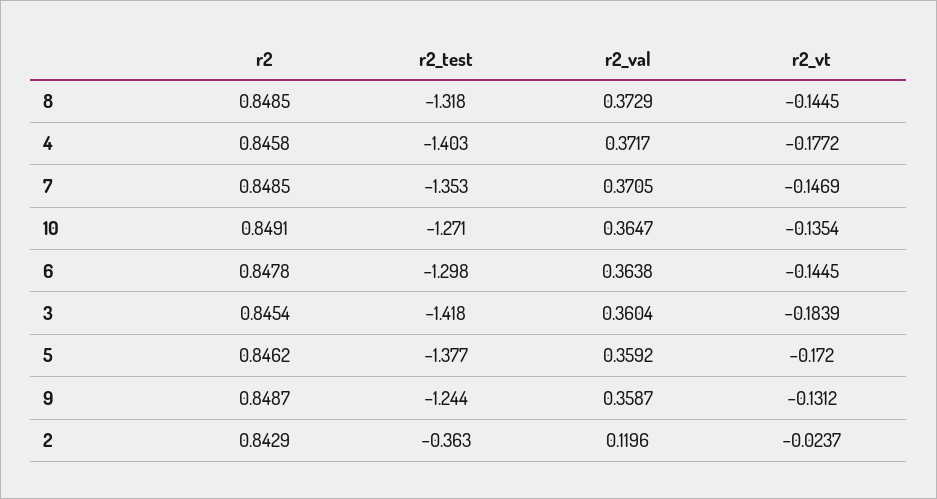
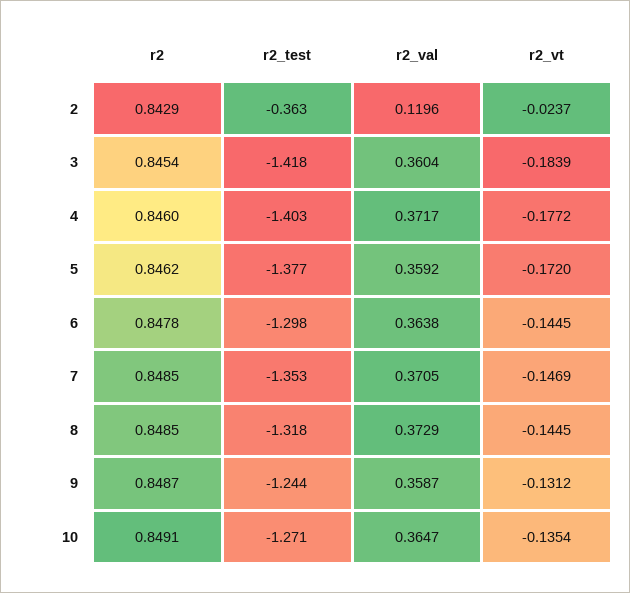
  {
    "r2": {
      "8": 0.8485,
-     "4": 0.8458,
+     "4": 0.846,
      "7": 0.8485,
      "10": 0.8491,
      "6": 0.8478,
      "3": 0.8454,
      "5": 0.8462,
      "9": 0.8487,
      "2": 0.8429
    },
    "r2_test": {
      "8": -1.318,
      "4": -1.403,
      "7": -1.353,
      "10": -1.271,
      "6": -1.298,
      "3": -1.418,
      "5": -1.377,
      "9": -1.244,
      "2": -0.363
    },
    "r2_val": {
      "8": 0.3729,
      "4": 0.3717,
      "7": 0.3705,
      "10": 0.3647,
      "6": 0.3638,
      "3": 0.3604,
      "5": 0.3592,
      "9": 0.3587,
      "2": 0.1196
    },
    "r2_vt": {
      "8": -0.1445,
      "4": -0.1772,
      "7": -0.1469,
      "10": -0.1354,
      "6": -0.1445,
      "3": -0.1839,
      "5": -0.172,
      "9": -0.1312,
      "2": -0.0237
    }
  }

